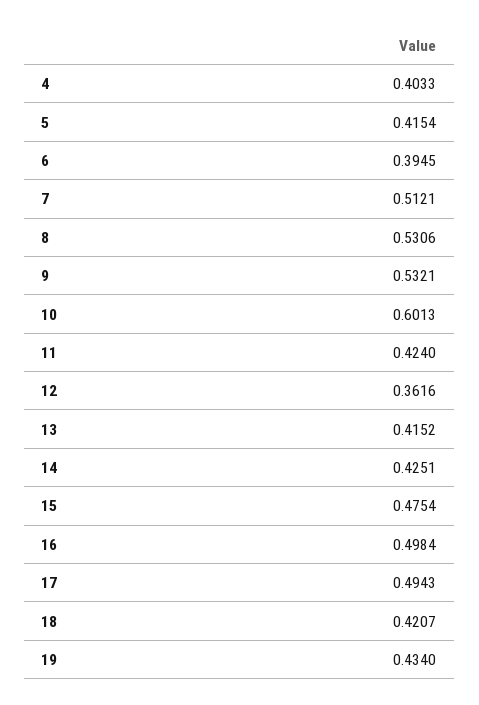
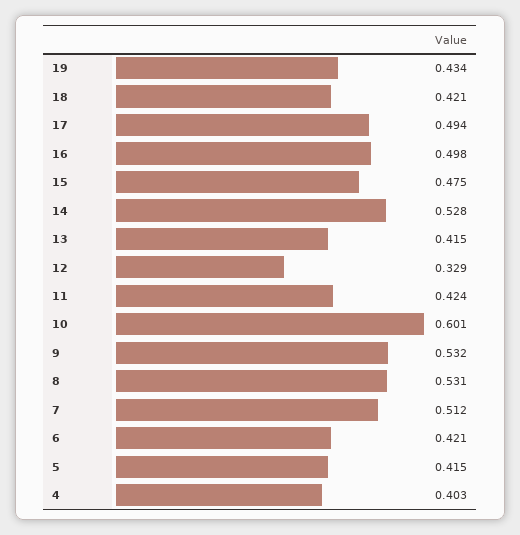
  {
    "4": 0.4033,
    "5": 0.4154,
-   "6": 0.3945,
+   "6": 0.421,
    "7": 0.5121,
    "8": 0.5306,
    "9": 0.5321,
    "10": 0.6013,
    "11": 0.424,
-   "12": 0.3616,
+   "12": 0.329,
    "13": 0.4152,
-   "14": 0.4251,
+   "14": 0.528,
    "15": 0.4754,
    "16": 0.4984,
    "17": 0.4943,
    "18": 0.4207,
    "19": 0.434
  }

